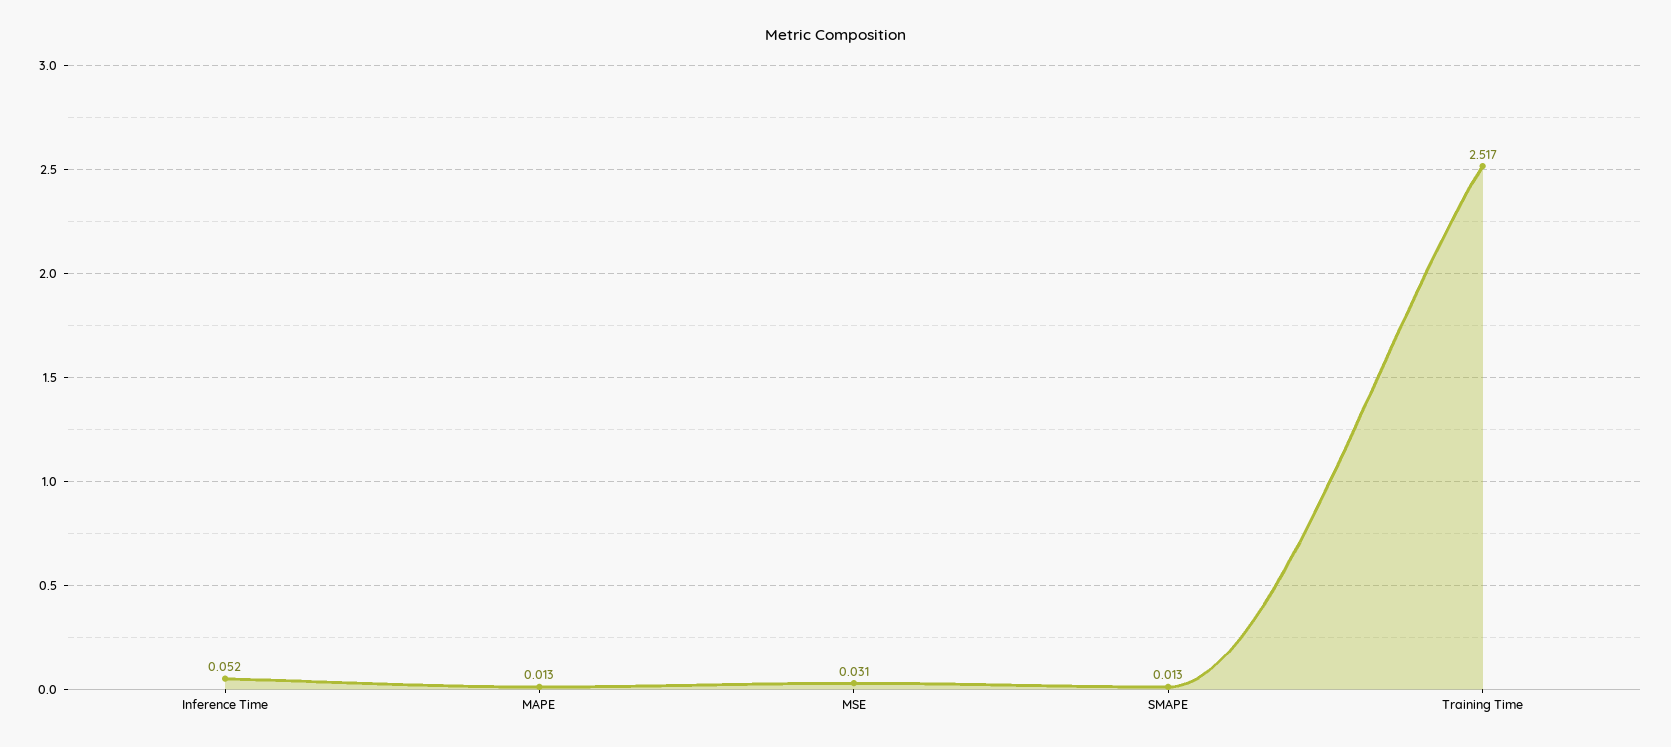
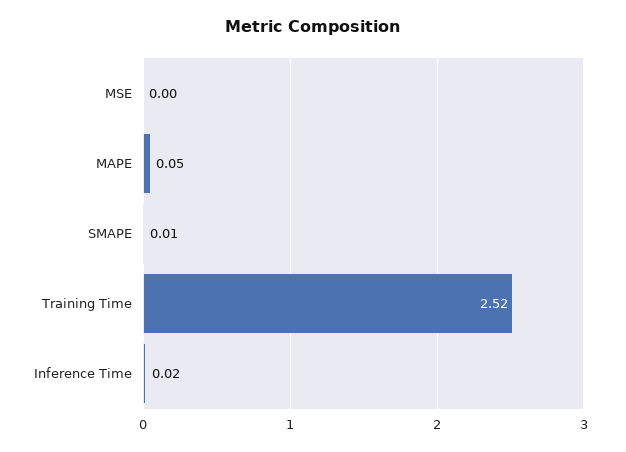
  {
-   "Inference Time": 0.052,
+   "Inference Time": 0.02,
-   "MAPE": 0.013,
+   "MAPE": 0.05,
-   "MSE": 0.031,
+   "MSE": 0,
    "SMAPE": 0.013,
    "Training Time": 2.517
  }

